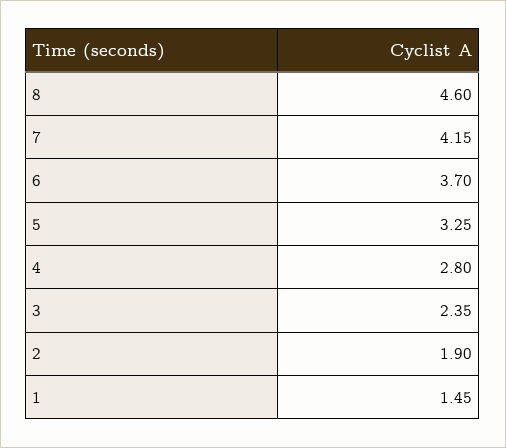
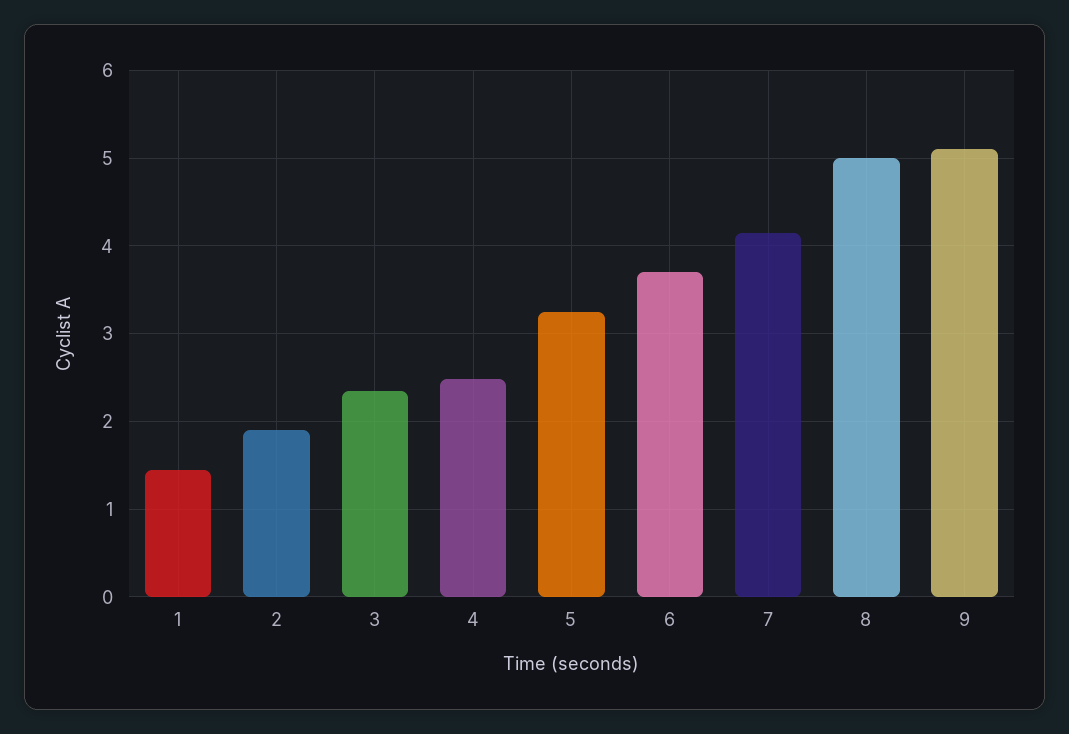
  {
-   "8": 4.6,
+   "8": 5,
    "7": 4.15,
    "6": 3.7,
    "5": 3.25,
-   "4": 2.8,
+   "4": 2.5,
    "3": 2.35,
    "2": 1.9,
-   "1": 1.45
+   "1": 1.45,
+   "9": 5.1
  }

